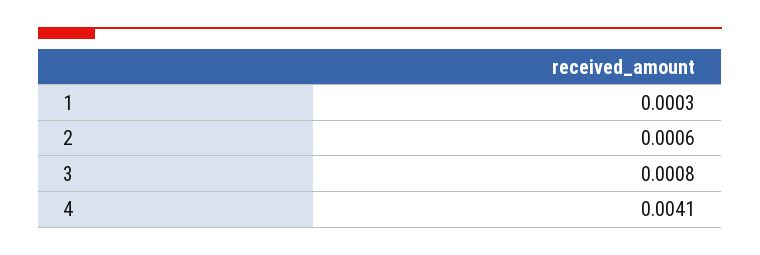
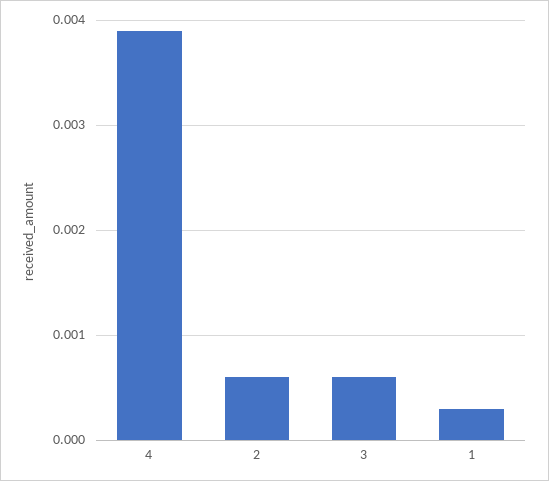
  {
    "1": 0.0003,
    "2": 0.0006,
-   "3": 0.0008,
+   "3": 0.0006,
-   "4": 0.0041
+   "4": 0.0039
  }

